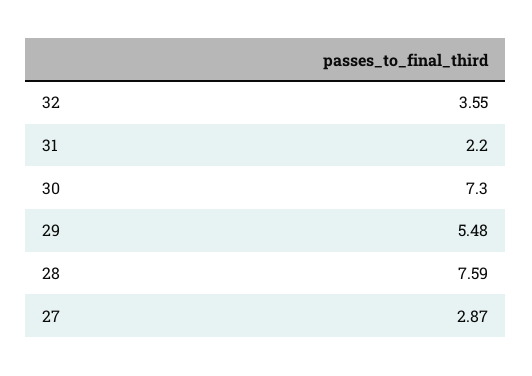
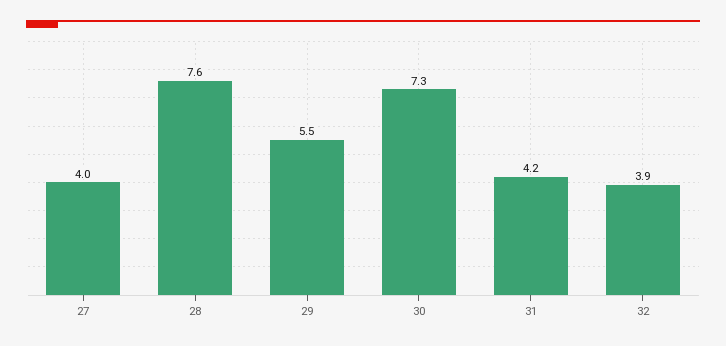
  {
-   "32": 3.55,
+   "32": 3.9,
-   "31": 2.2,
+   "31": 4.2,
    "30": 7.3,
    "29": 5.48,
    "28": 7.59,
-   "27": 2.87
+   "27": 4
  }

